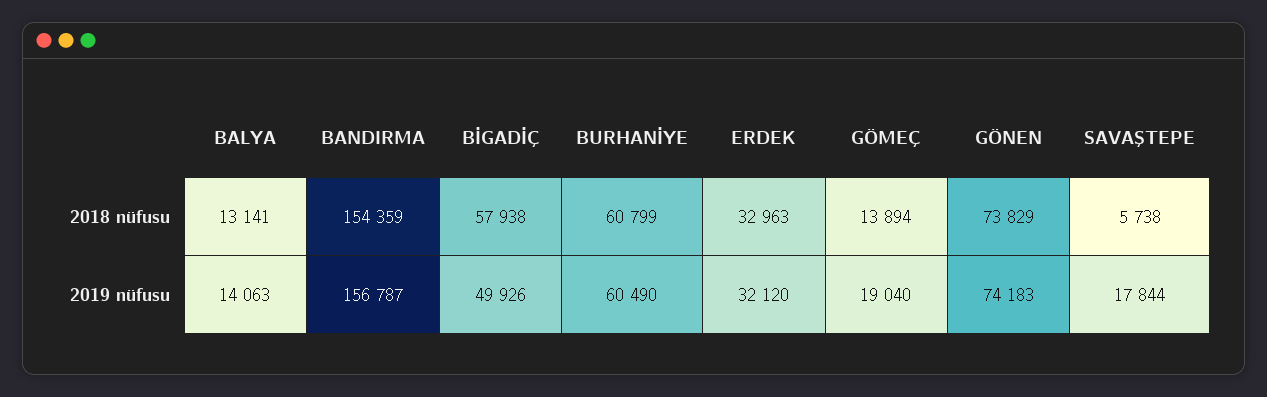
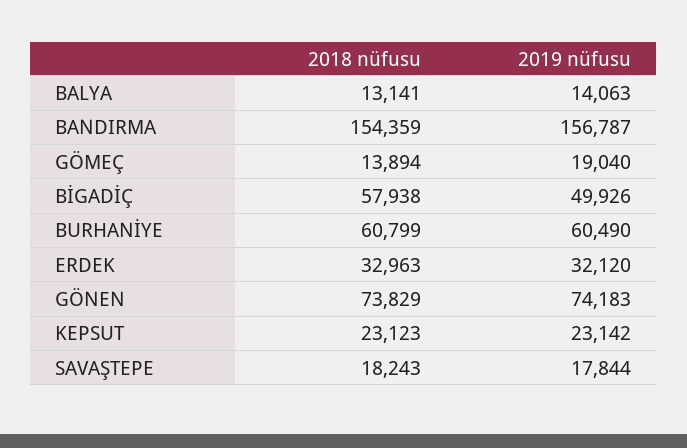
  {
    "BALYA": {
      "2018 nüfusu": 13141,
      "2019 nüfusu": 14063
    },
    "BANDIRMA": {
      "2018 nüfusu": 154359,
      "2019 nüfusu": 156787
    },
    "BİGADİÇ": {
      "2018 nüfusu": 57938,
      "2019 nüfusu": 49926
    },
    "BURHANİYE": {
      "2018 nüfusu": 60799,
      "2019 nüfusu": 60490
    },
    "ERDEK": {
      "2018 nüfusu": 32963,
      "2019 nüfusu": 32120
    },
    "GÖMEÇ": {
      "2018 nüfusu": 13894,
      "2019 nüfusu": 19040
    },
    "GÖNEN": {
      "2018 nüfusu": 73829,
      "2019 nüfusu": 74183
    },
    "SAVAŞTEPE": {
-     "2018 nüfusu": 5738,
+     "2018 nüfusu": 18243,
      "2019 nüfusu": 17844
-   }
+   },
+   "KEPSUT": {
+     "2018 nüfusu": 23123,
+     "2019 nüfusu": 23142
+   }
  }

